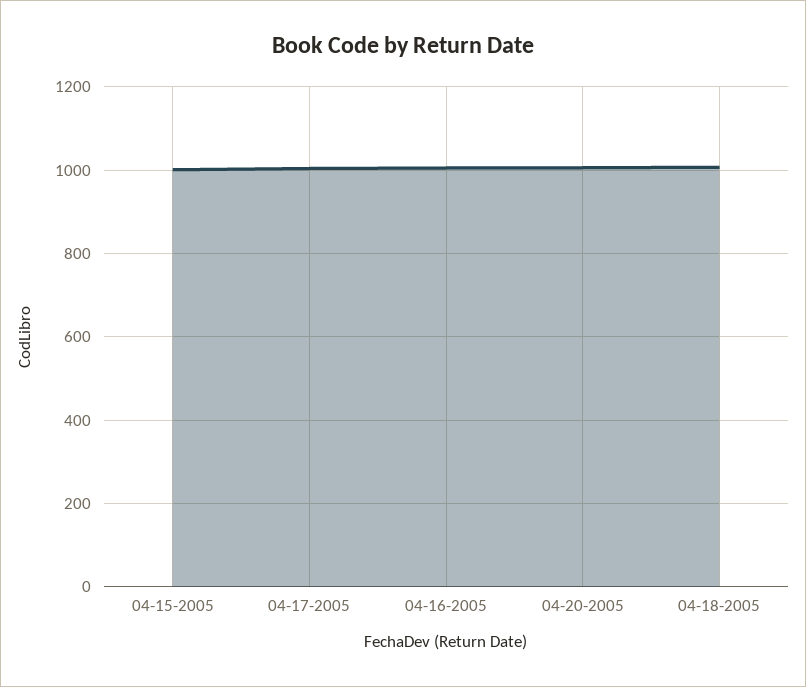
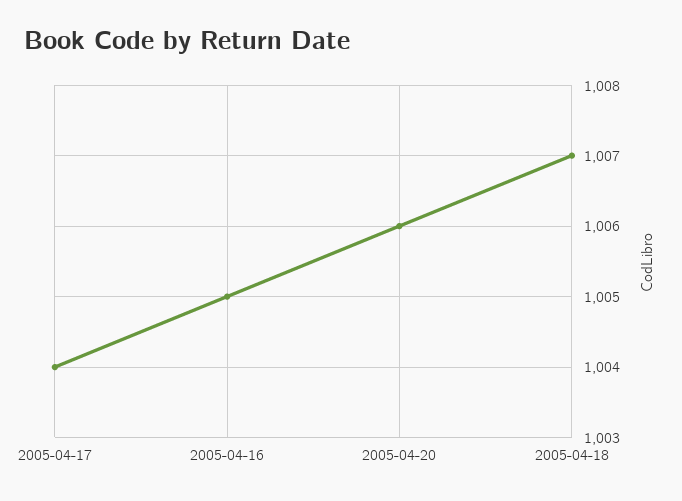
  {
-   "04-15-2005": 1000,
    "04-17-2005": 1004,
    "04-16-2005": 1005,
    "04-20-2005": 1006,
    "04-18-2005": 1007
  }

